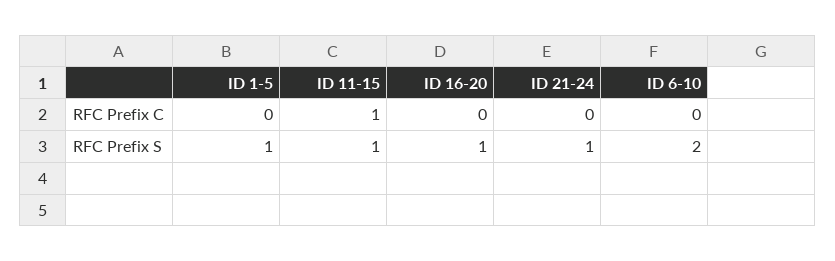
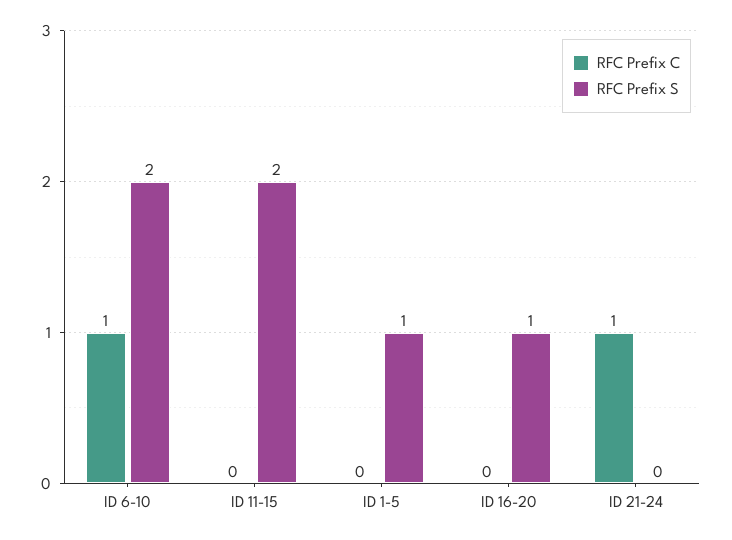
  {
    "RFC Prefix C": {
      "ID 1-5": 0,
-     "ID 11-15": 1,
+     "ID 11-15": 0,
      "ID 16-20": 0,
-     "ID 21-24": 0,
+     "ID 21-24": 1,
-     "ID 6-10": 0
+     "ID 6-10": 1
    },
    "RFC Prefix S": {
      "ID 1-5": 1,
-     "ID 11-15": 1,
+     "ID 11-15": 2,
      "ID 16-20": 1,
-     "ID 21-24": 1,
+     "ID 21-24": 0,
      "ID 6-10": 2
    }
  }

